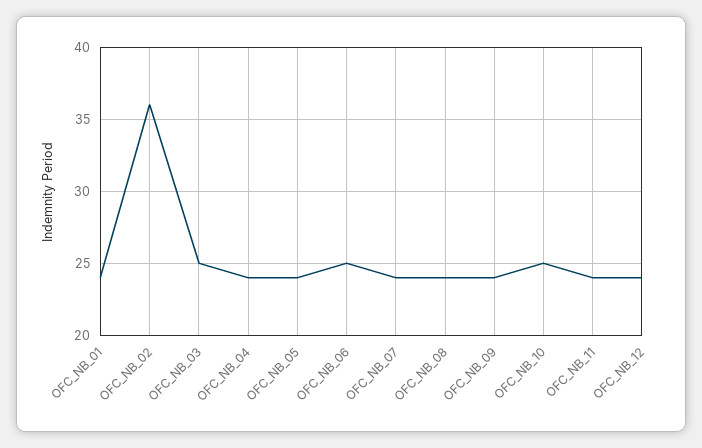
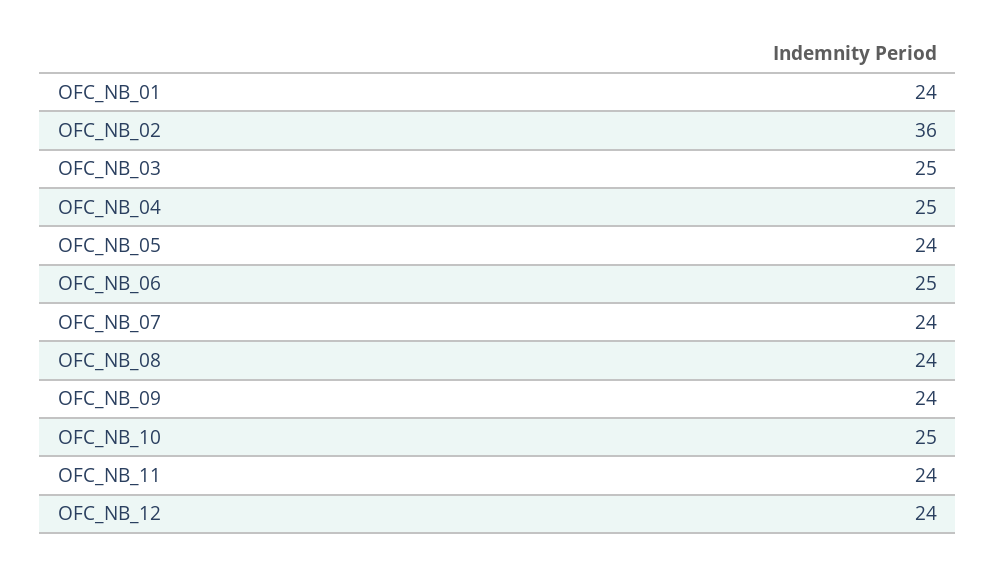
  {
    "OFC_NB_01": 24,
    "OFC_NB_02": 36,
    "OFC_NB_03": 25,
-   "OFC_NB_04": 24,
+   "OFC_NB_04": 25,
    "OFC_NB_05": 24,
    "OFC_NB_06": 25,
    "OFC_NB_07": 24,
    "OFC_NB_08": 24,
    "OFC_NB_09": 24,
    "OFC_NB_10": 25,
    "OFC_NB_11": 24,
    "OFC_NB_12": 24
  }

